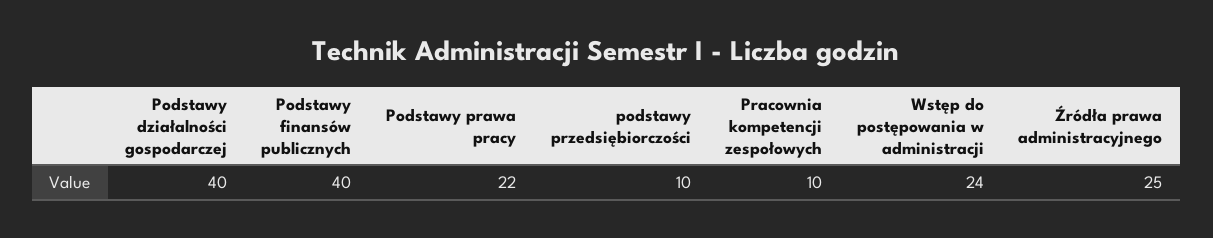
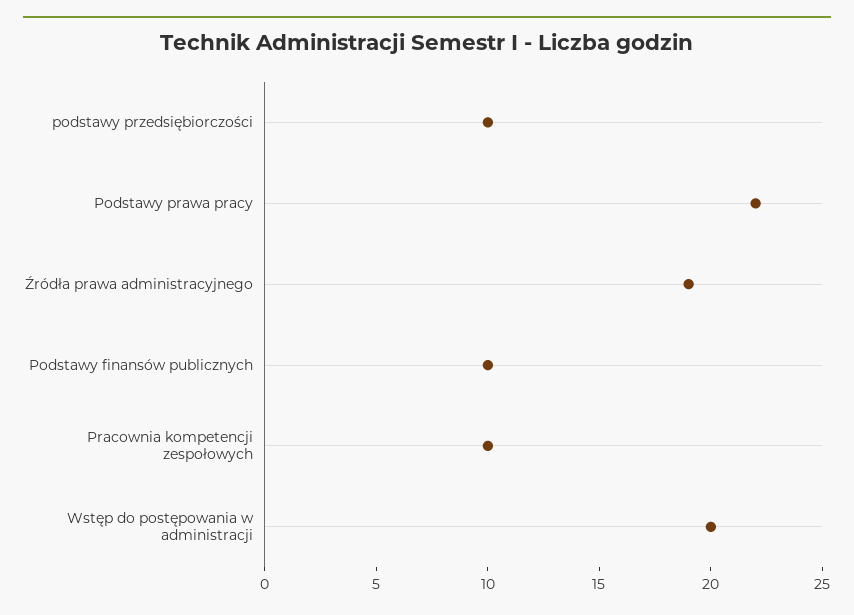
  {
-   "Podstawy działalności gospodarczej": 40,
-   "Podstawy finansów publicznych": 40,
+   "Podstawy finansów publicznych": 10,
    "Podstawy prawa pracy": 22,
    "podstawy przedsiębiorczości": 10,
    "Pracownia kompetencji zespołowych": 10,
-   "Wstęp do postępowania w administracji": 24,
+   "Wstęp do postępowania w administracji": 20,
-   "Źródła prawa administracyjnego": 25
+   "Źródła prawa administracyjnego": 19
  }

